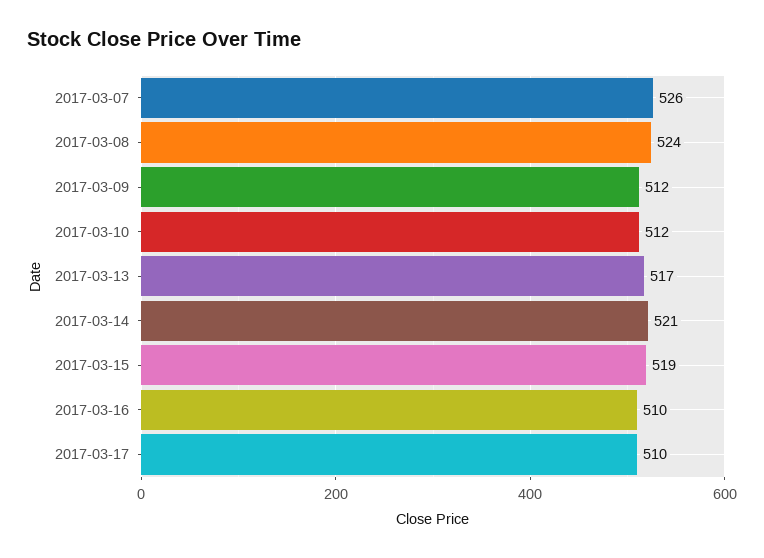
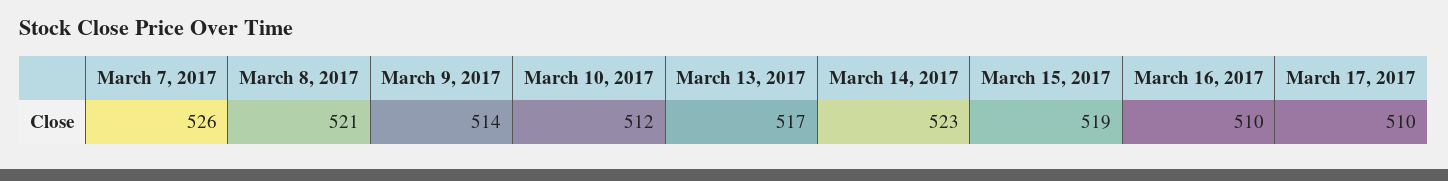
  {
    "2017-03-07": 526,
-   "2017-03-08": 524,
+   "2017-03-08": 521,
-   "2017-03-09": 512,
+   "2017-03-09": 514,
    "2017-03-10": 512,
    "2017-03-13": 517,
-   "2017-03-14": 521,
+   "2017-03-14": 523,
    "2017-03-15": 519,
    "2017-03-16": 510,
    "2017-03-17": 510
  }

